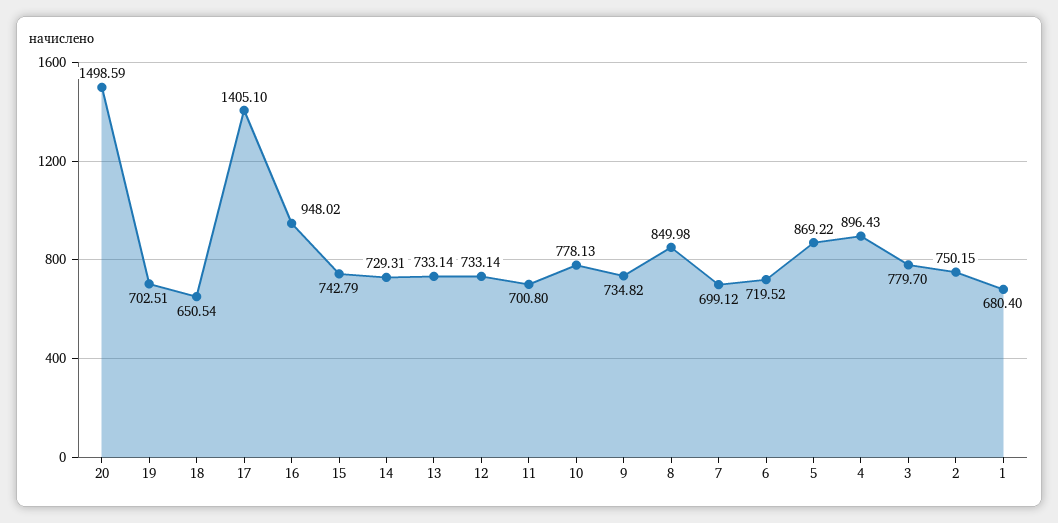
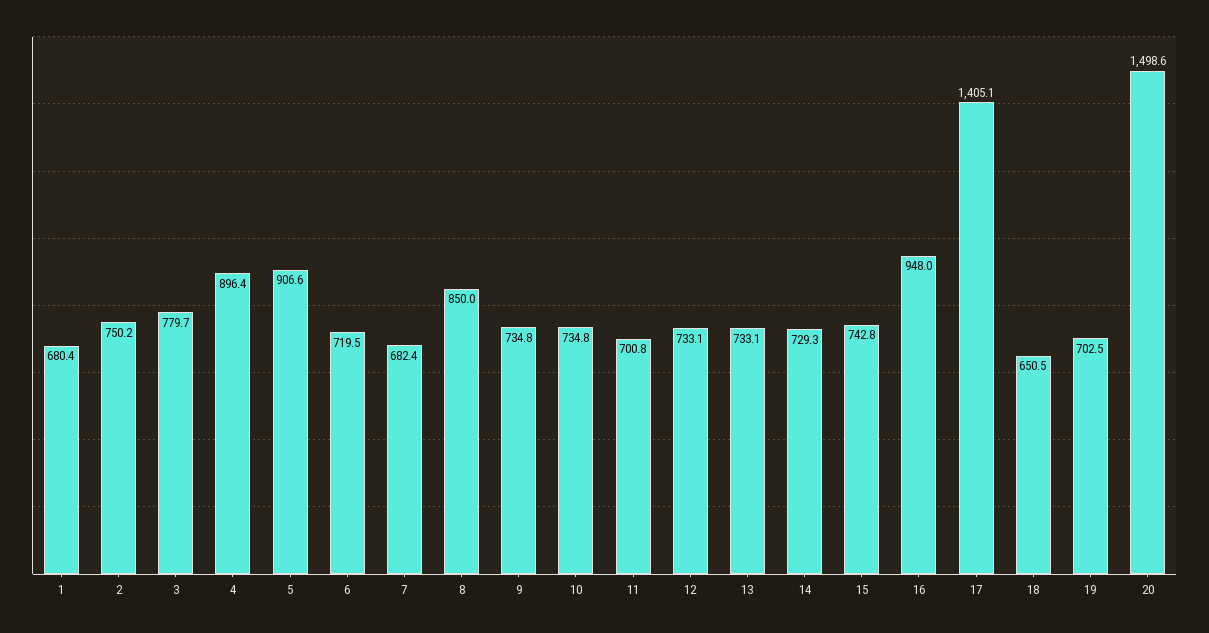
  {
    "20": 1498.59,
    "19": 702.51,
    "18": 650.54,
    "17": 1405.1,
    "16": 948.02,
    "15": 742.79,
    "14": 729.31,
    "13": 733.14,
    "12": 733.14,
    "11": 700.8,
-   "10": 778.13,
+   "10": 734.8,
    "9": 734.82,
    "8": 849.98,
-   "7": 699.12,
+   "7": 682.4,
    "6": 719.52,
-   "5": 869.22,
+   "5": 906.6,
    "4": 896.43,
    "3": 779.7,
    "2": 750.15,
    "1": 680.4
  }

